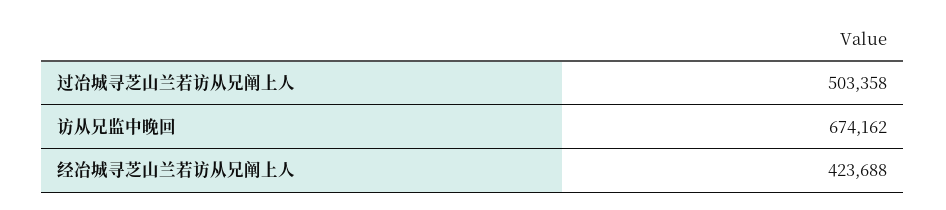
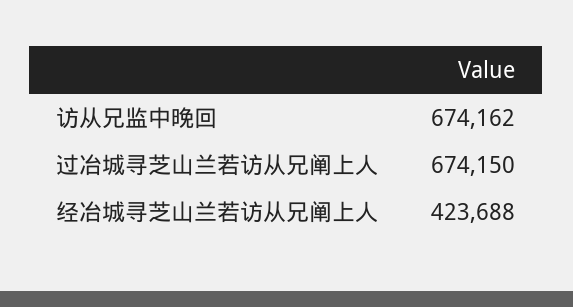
  {
-   "过冶城寻芝山兰若访从兄阐上人": 503358,
+   "过冶城寻芝山兰若访从兄阐上人": 674150,
    "访从兄监中晚回": 674162,
    "经冶城寻芝山兰若访从兄阐上人": 423688
  }

